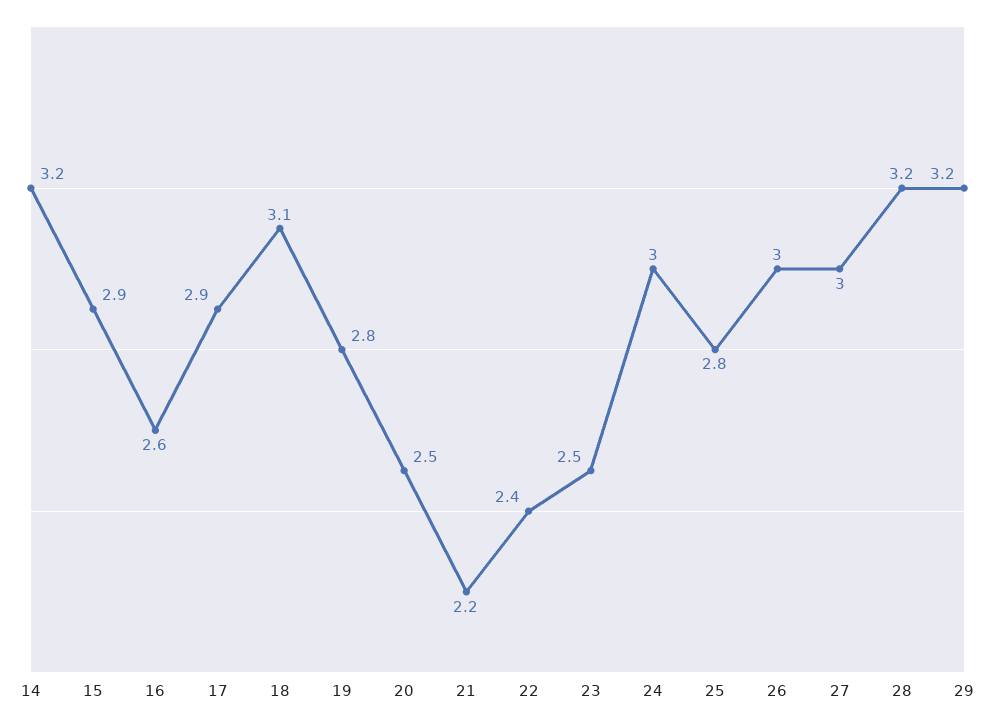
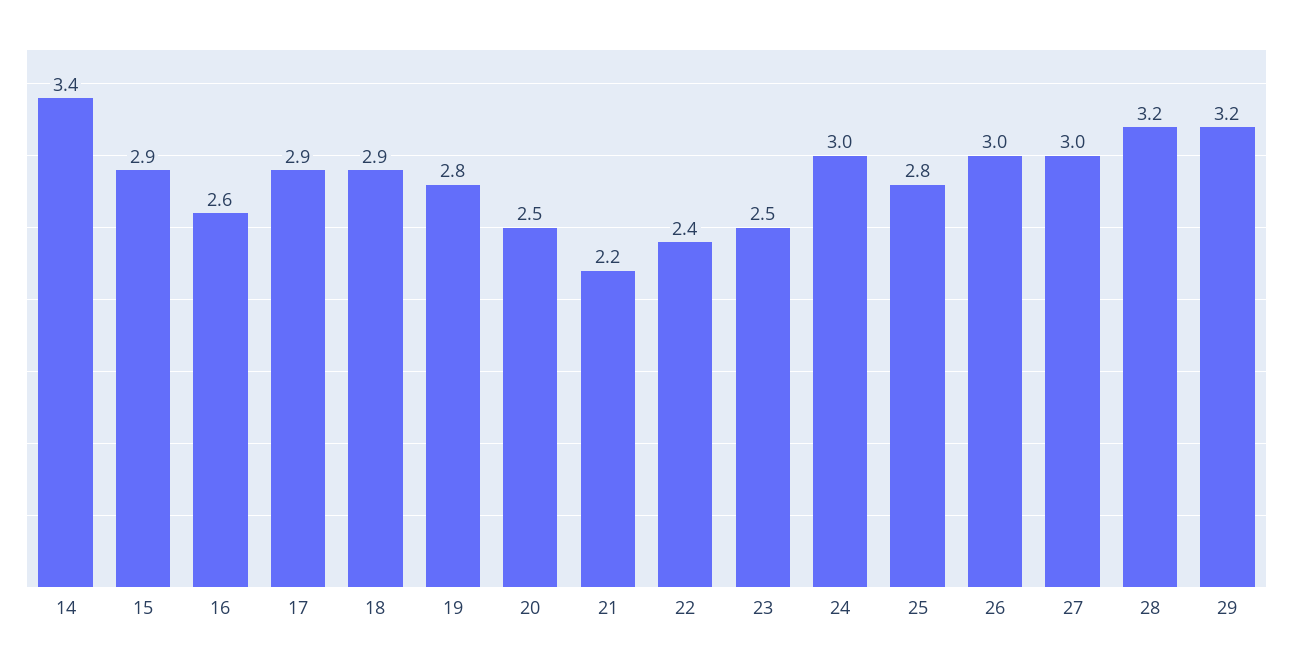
  {
-   "14": 3.2,
+   "14": 3.4,
    "15": 2.9,
    "16": 2.6,
    "17": 2.9,
-   "18": 3.1,
+   "18": 2.9,
    "19": 2.8,
    "20": 2.5,
    "21": 2.2,
    "22": 2.4,
    "23": 2.5,
    "24": 3,
    "25": 2.8,
    "26": 3,
    "27": 3,
    "28": 3.2,
    "29": 3.2
  }

